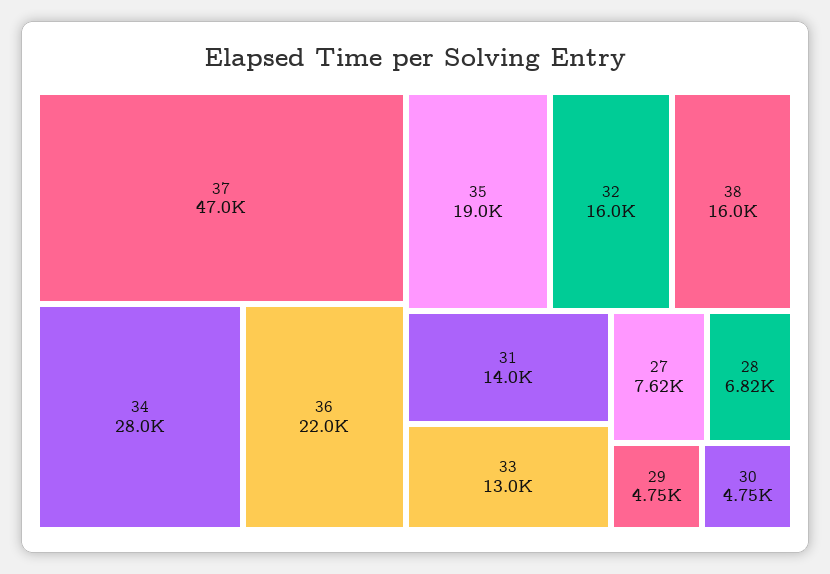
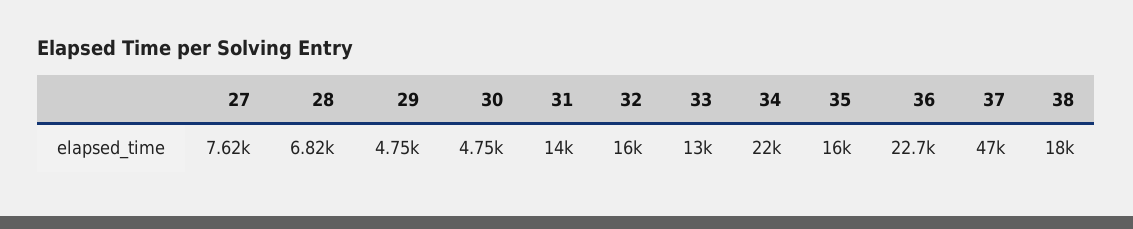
  {
    "37": 47000,
-   "34": 28000,
+   "34": 22000,
-   "36": 22000,
+   "36": 22700,
-   "35": 19000,
+   "35": 16000,
    "32": 16000,
-   "38": 16000,
+   "38": 18000,
    "31": 14000,
    "33": 13000,
    "27": 7620,
    "28": 6820,
    "29": 4750,
    "30": 4750
  }

